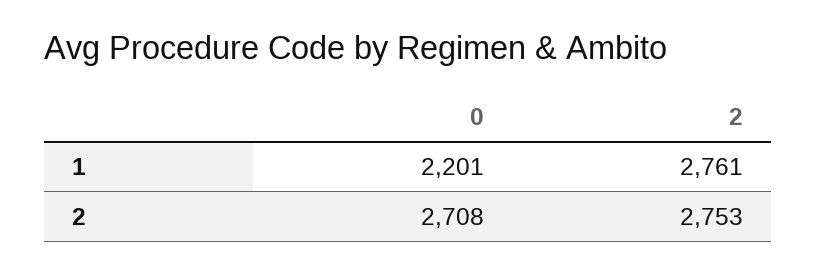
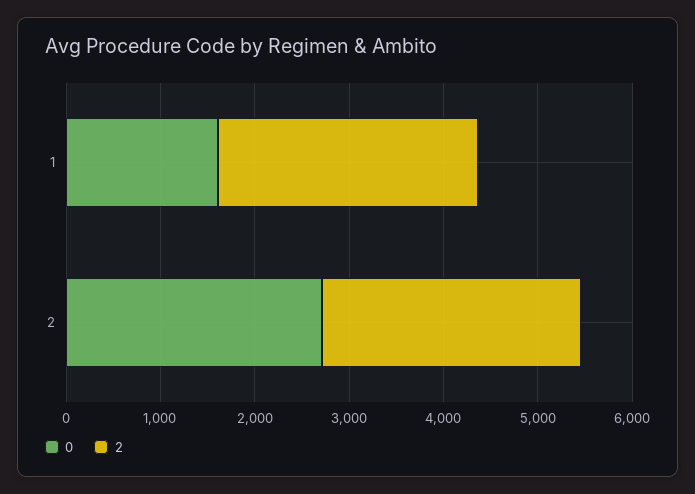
  {
    "0": {
-     "1": 2201,
+     "1": 1600,
      "2": 2708
    },
    "2": {
      "1": 2761,
      "2": 2753
    }
  }

